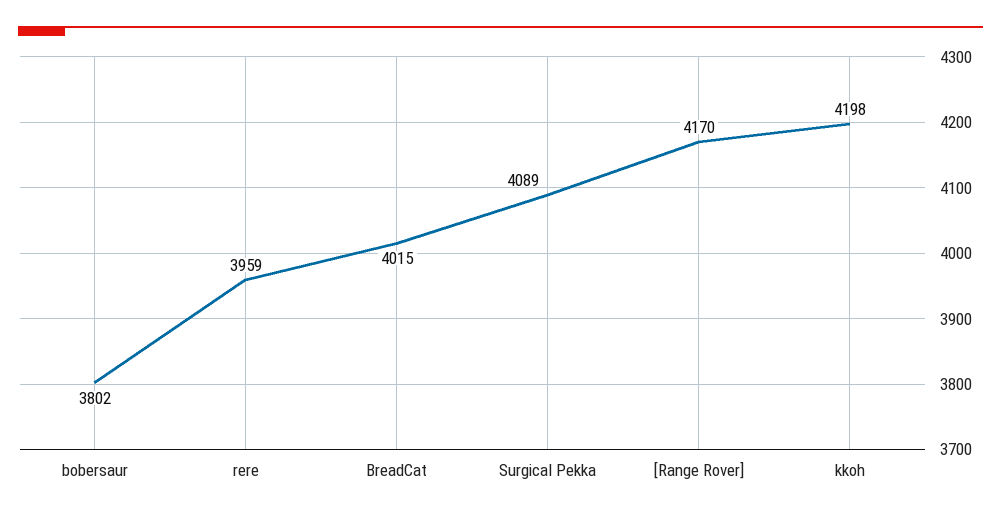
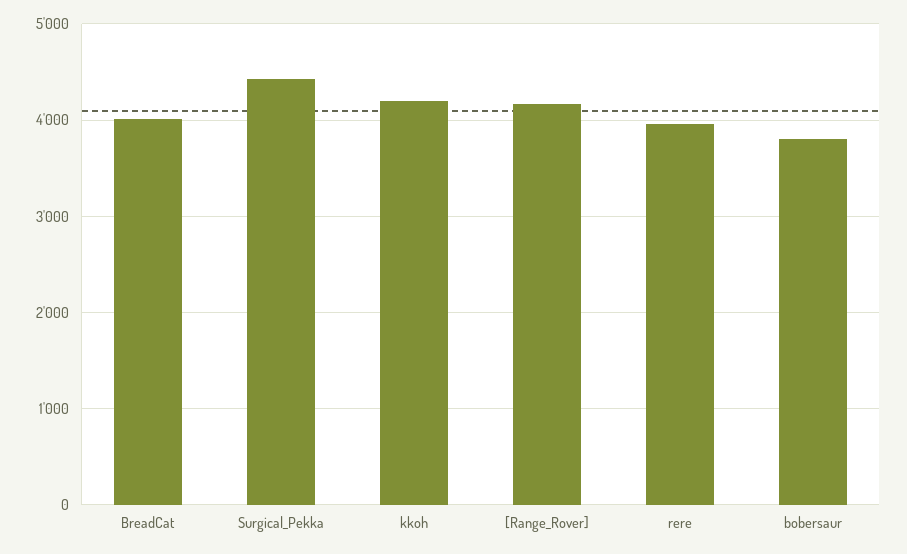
  {
    "bobersaur": 3802,
    "rere": 3959,
    "BreadCat": 4015,
-   "Surgical Pekka": 4089,
+   "Surgical Pekka": 4400,
    "[Range Rover]": 4170,
    "kkoh": 4198
  }

